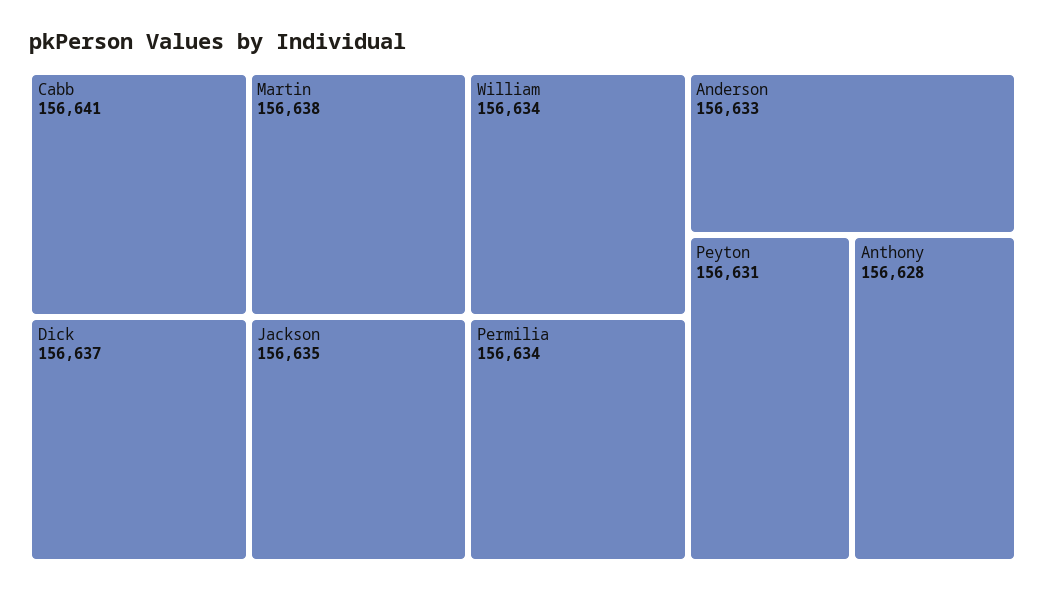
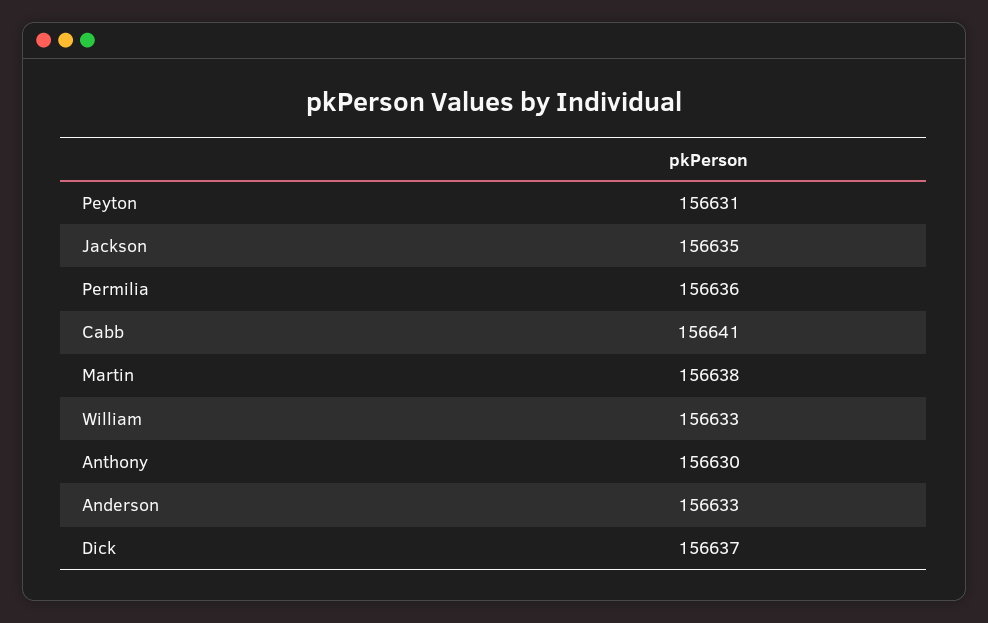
  {
    "Cabb": 156641,
    "Martin": 156638,
    "Dick": 156637,
    "Jackson": 156635,
-   "William": 156634,
+   "William": 156633,
-   "Permilia": 156634,
+   "Permilia": 156636,
    "Anderson": 156633,
    "Peyton": 156631,
-   "Anthony": 156628
+   "Anthony": 156630
  }

